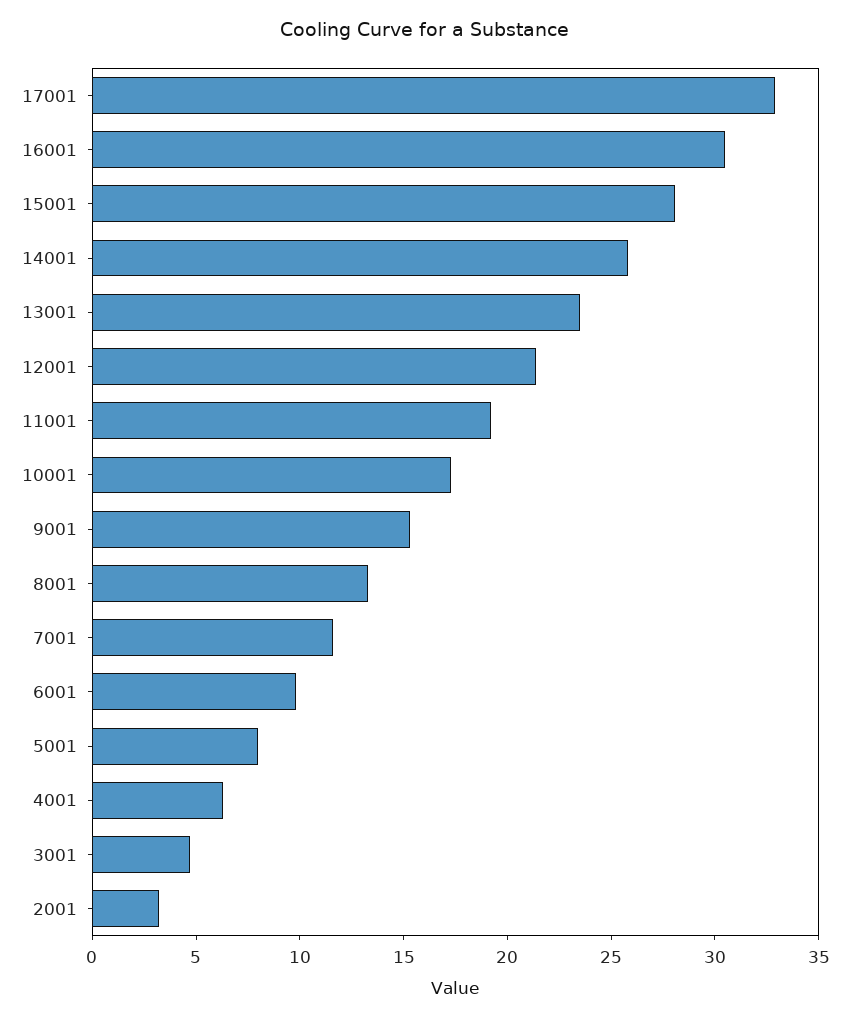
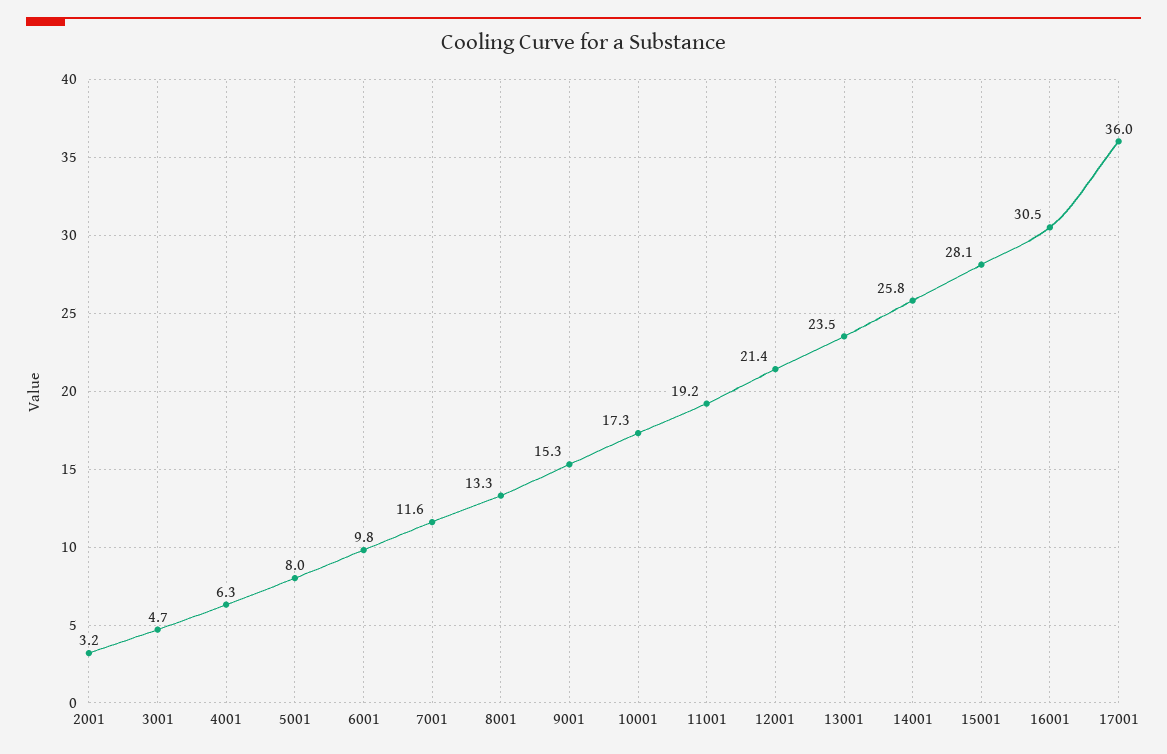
  {
-   "17001": 33,
+   "17001": 36,
    "16001": 30.5,
    "15001": 28.1,
    "14001": 25.8,
    "13001": 23.5,
    "12001": 21.4,
    "11001": 19.2,
    "10001": 17.3,
    "9001": 15.3,
    "8001": 13.3,
    "7001": 11.6,
    "6001": 9.8,
    "5001": 8,
    "4001": 6.3,
    "3001": 4.7,
    "2001": 3.2
  }

